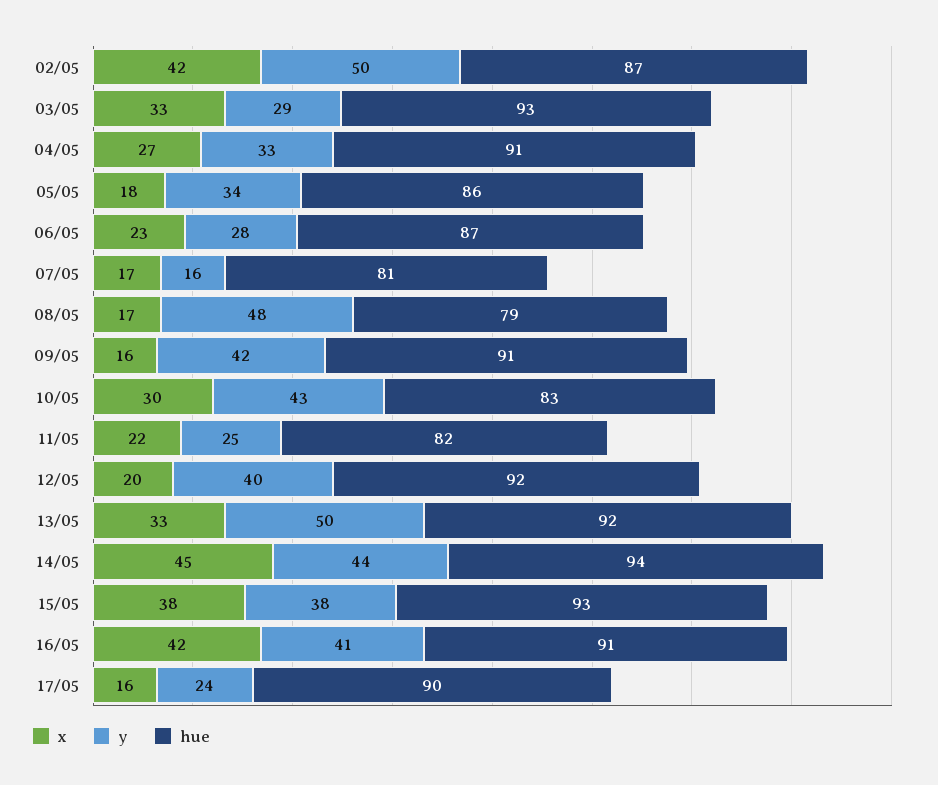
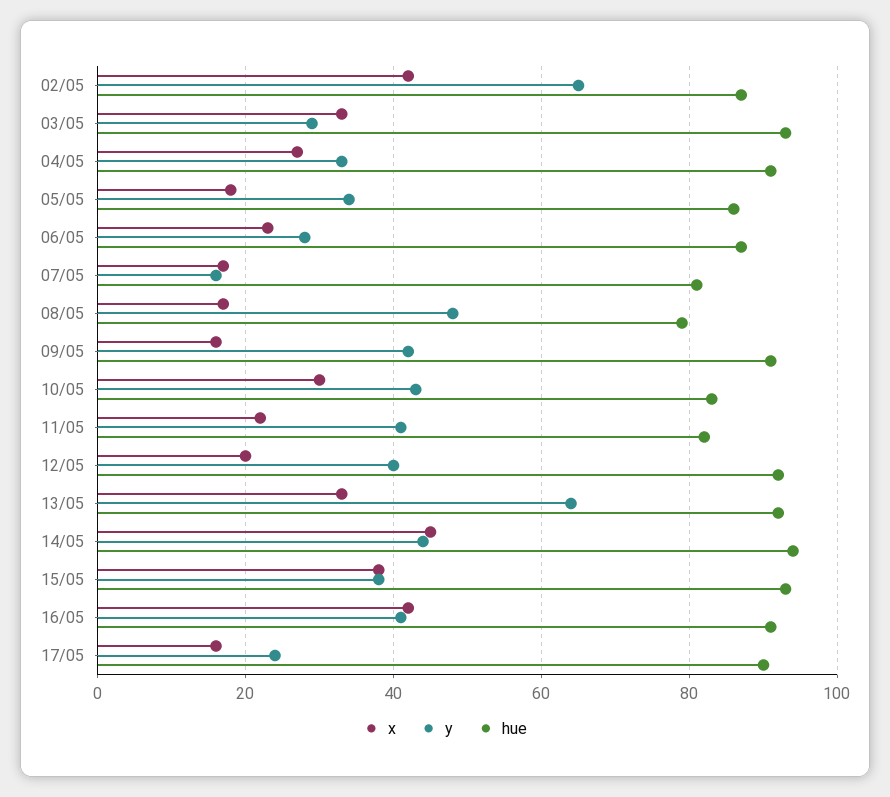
  {
    "x": {
      "02/05": 42,
      "03/05": 33,
      "04/05": 27,
      "05/05": 18,
      "06/05": 23,
      "07/05": 17,
      "08/05": 17,
      "09/05": 16,
      "10/05": 30,
      "11/05": 22,
      "12/05": 20,
      "13/05": 33,
      "14/05": 45,
      "15/05": 38,
      "16/05": 42,
      "17/05": 16
    },
    "y": {
-     "02/05": 50,
+     "02/05": 65,
      "03/05": 29,
      "04/05": 33,
      "05/05": 34,
      "06/05": 28,
      "07/05": 16,
      "08/05": 48,
      "09/05": 42,
      "10/05": 43,
-     "11/05": 25,
+     "11/05": 40,
      "12/05": 40,
-     "13/05": 50,
+     "13/05": 65,
      "14/05": 44,
      "15/05": 38,
      "16/05": 41,
      "17/05": 24
    },
    "hue": {
      "02/05": 87,
      "03/05": 93,
      "04/05": 91,
      "05/05": 86,
      "06/05": 87,
      "07/05": 81,
      "08/05": 79,
      "09/05": 91,
      "10/05": 83,
      "11/05": 82,
      "12/05": 92,
      "13/05": 92,
      "14/05": 94,
      "15/05": 93,
      "16/05": 91,
      "17/05": 90
    }
  }

